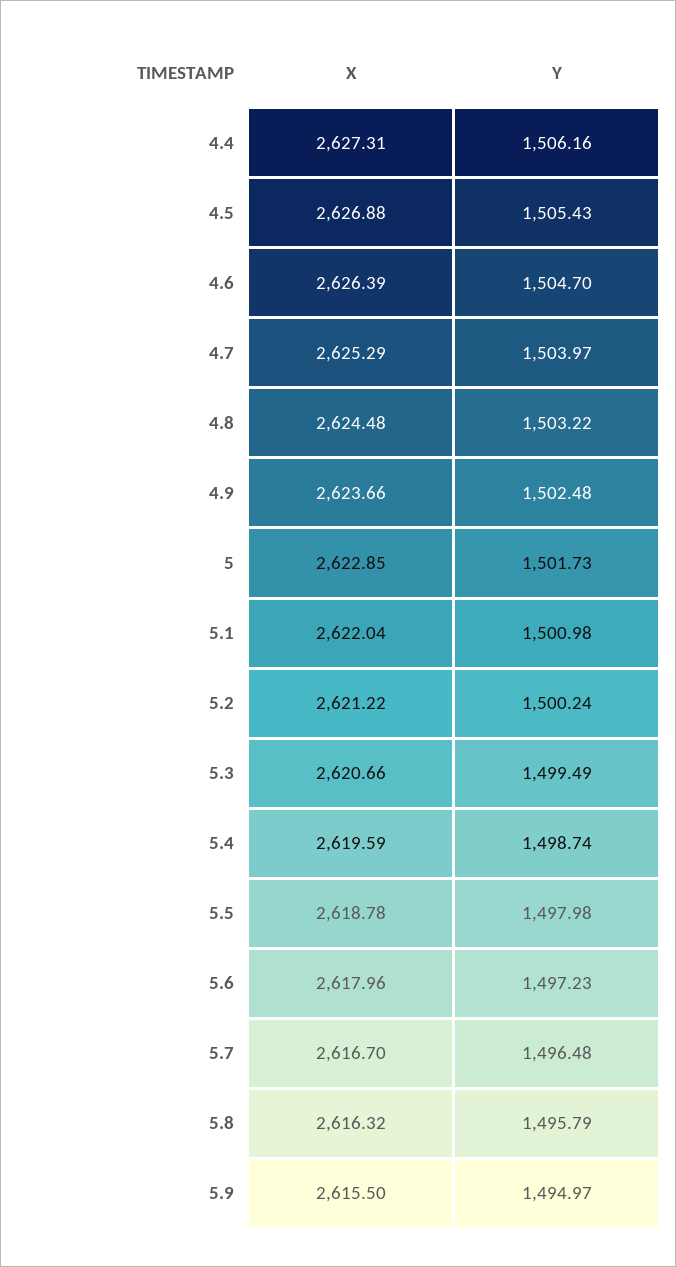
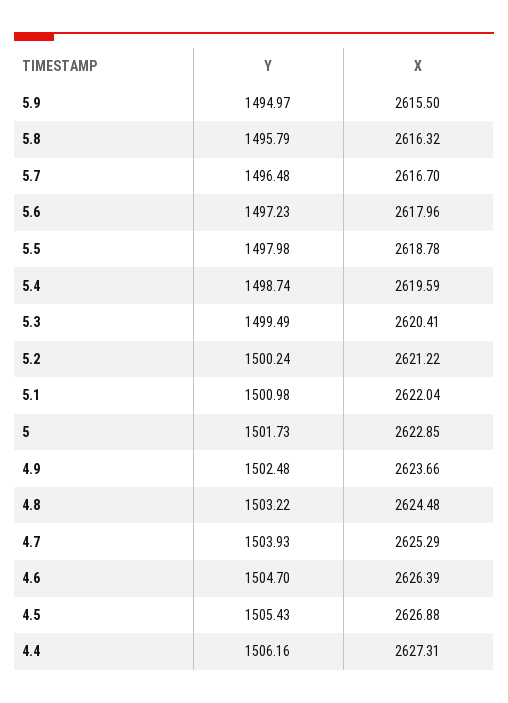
  {
    "X": {
      "4.4": 2627.31,
      "4.5": 2626.88,
      "4.6": 2626.39,
      "4.7": 2625.29,
      "4.8": 2624.48,
      "4.9": 2623.66,
      "5": 2622.85,
      "5.1": 2622.04,
      "5.2": 2621.22,
-     "5.3": 2620.66,
+     "5.3": 2620.41,
      "5.4": 2619.59,
      "5.5": 2618.78,
      "5.6": 2617.96,
      "5.7": 2616.7,
      "5.8": 2616.32,
      "5.9": 2615.5
    },
    "Y": {
      "4.4": 1506.16,
      "4.5": 1505.43,
      "4.6": 1504.7,
-     "4.7": 1503.97,
+     "4.7": 1503.93,
      "4.8": 1503.22,
      "4.9": 1502.48,
      "5": 1501.73,
      "5.1": 1500.98,
      "5.2": 1500.24,
      "5.3": 1499.49,
      "5.4": 1498.74,
      "5.5": 1497.98,
      "5.6": 1497.23,
      "5.7": 1496.48,
      "5.8": 1495.79,
      "5.9": 1494.97
    }
  }

